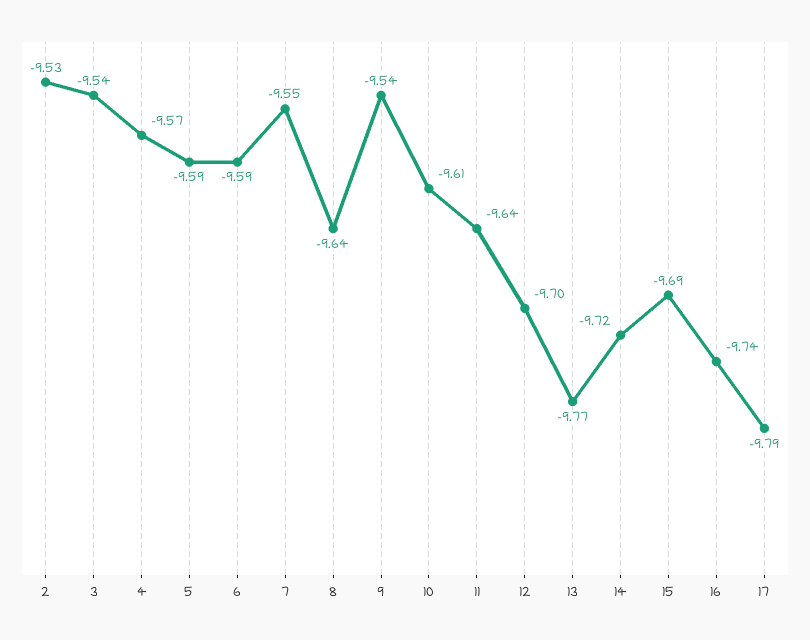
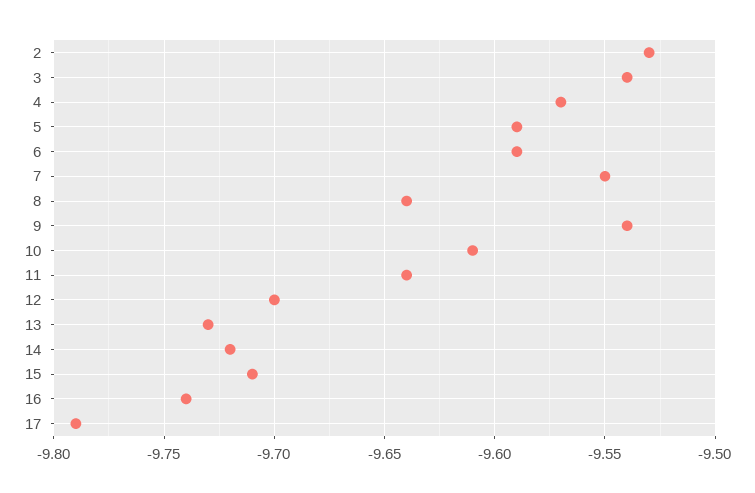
  {
    "2": -9.53,
    "3": -9.54,
    "4": -9.57,
    "5": -9.59,
    "6": -9.59,
    "7": -9.55,
    "8": -9.64,
    "9": -9.54,
    "10": -9.61,
    "11": -9.64,
    "12": -9.7,
-   "13": -9.77,
+   "13": -9.73,
    "14": -9.72,
-   "15": -9.69,
+   "15": -9.71,
    "16": -9.74,
    "17": -9.79
  }

